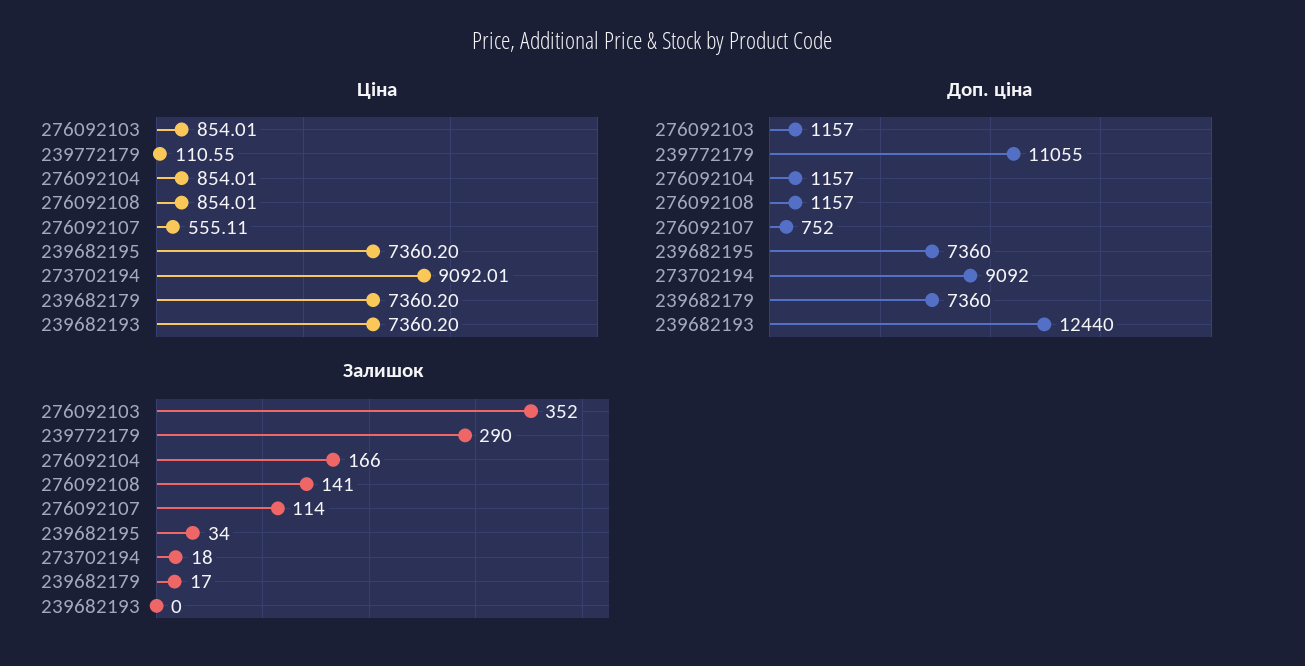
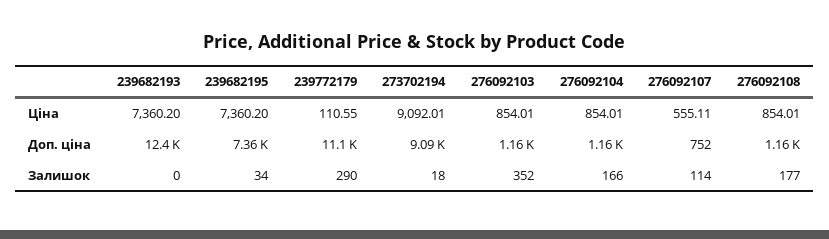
  {
    "Ціна": {
      "276092103": 854.01,
      "239772179": 110.55,
      "276092104": 854.01,
      "276092108": 854.01,
      "276092107": 555.11,
      "239682195": 7360.2,
      "273702194": 9092.01,
-     "239682179": 7360.2,
      "239682193": 7360.2
    },
    "Доп. ціна": {
      "276092103": 1157,
      "239772179": 11055,
      "276092104": 1157,
      "276092108": 1157,
      "276092107": 752,
      "239682195": 7360,
      "273702194": 9092,
-     "239682179": 7360,
      "239682193": 12440
    },
    "Залишок": {
      "276092103": 352,
      "239772179": 290,
      "276092104": 166,
-     "276092108": 141,
+     "276092108": 177,
      "276092107": 114,
      "239682195": 34,
      "273702194": 18,
-     "239682179": 17,
      "239682193": 0
    }
  }

